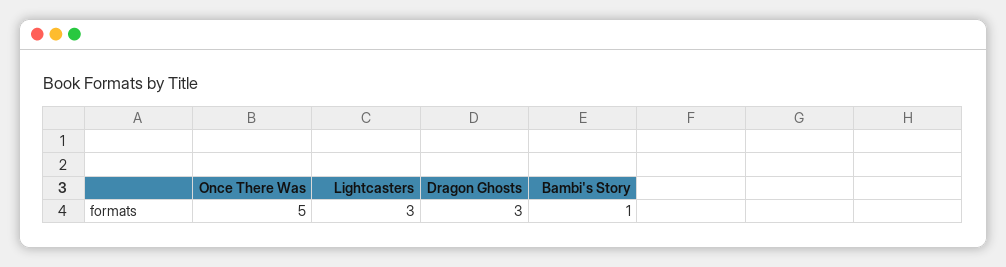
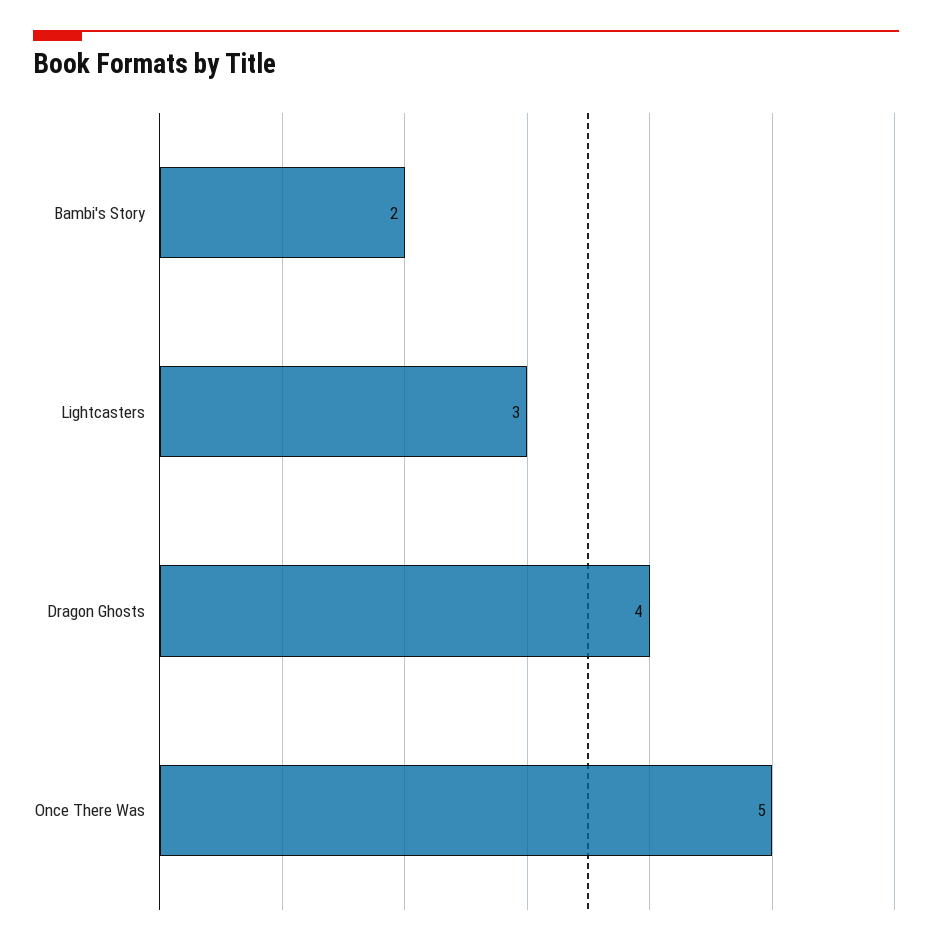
  {
    "Once There Was": 5,
    "Lightcasters": 3,
-   "Dragon Ghosts": 3,
+   "Dragon Ghosts": 4,
-   "Bambi's Story": 1
+   "Bambi's Story": 2
  }

